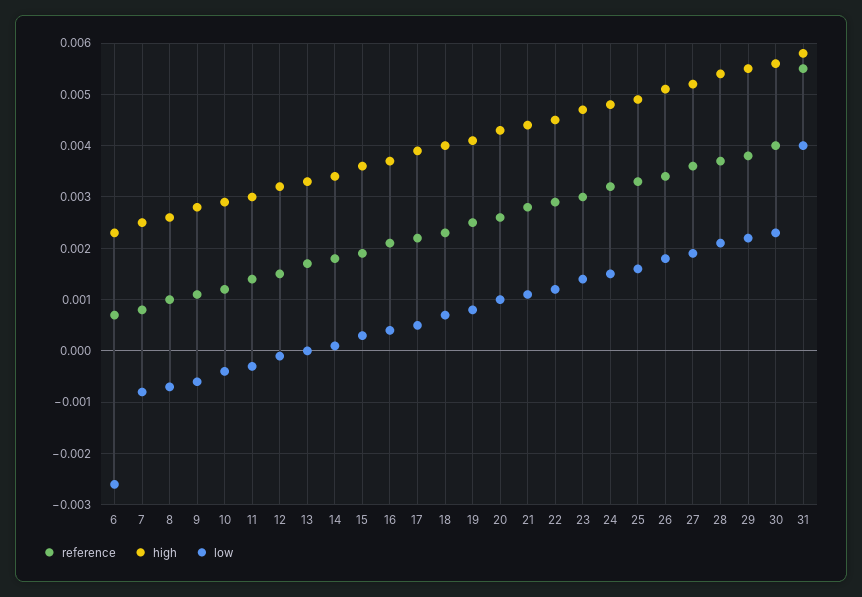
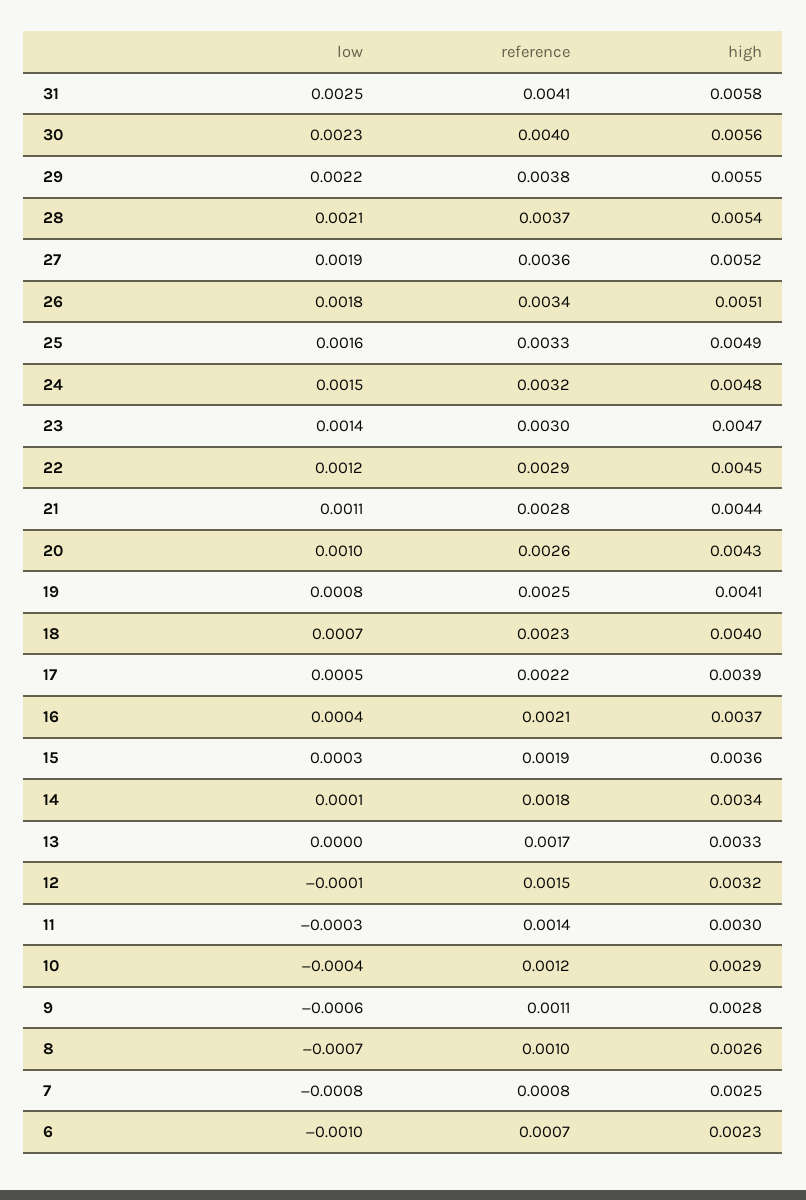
  {
    "reference": {
      "6": 0.0007,
      "7": 0.0008,
      "8": 0.001,
      "9": 0.0011,
      "10": 0.0012,
      "11": 0.0014,
      "12": 0.0015,
      "13": 0.0017,
      "14": 0.0018,
      "15": 0.0019,
      "16": 0.0021,
      "17": 0.0022,
      "18": 0.0023,
      "19": 0.0025,
      "20": 0.0026,
      "21": 0.0028,
      "22": 0.0029,
      "23": 0.003,
      "24": 0.0032,
      "25": 0.0033,
      "26": 0.0034,
      "27": 0.0036,
      "28": 0.0037,
      "29": 0.0038,
      "30": 0.004,
-     "31": 0.0055
+     "31": 0.0041
    },
    "high": {
      "6": 0.0023,
      "7": 0.0025,
      "8": 0.0026,
      "9": 0.0028,
      "10": 0.0029,
      "11": 0.003,
      "12": 0.0032,
      "13": 0.0033,
      "14": 0.0034,
      "15": 0.0036,
      "16": 0.0037,
      "17": 0.0039,
      "18": 0.004,
      "19": 0.0041,
      "20": 0.0043,
      "21": 0.0044,
      "22": 0.0045,
      "23": 0.0047,
      "24": 0.0048,
      "25": 0.0049,
      "26": 0.0051,
      "27": 0.0052,
      "28": 0.0054,
      "29": 0.0055,
      "30": 0.0056,
      "31": 0.0058
    },
    "low": {
-     "6": -0.0025,
+     "6": -0.001,
      "7": -0.0008,
      "8": -0.0007,
      "9": -0.0006,
      "10": -0.0004,
      "11": -0.0003,
      "12": -0.0001,
      "13": 0,
      "14": 0.0001,
      "15": 0.0003,
      "16": 0.0004,
      "17": 0.0005,
      "18": 0.0007,
      "19": 0.0008,
      "20": 0.001,
      "21": 0.0011,
      "22": 0.0012,
      "23": 0.0014,
      "24": 0.0015,
      "25": 0.0016,
      "26": 0.0018,
      "27": 0.0019,
      "28": 0.0021,
      "29": 0.0022,
      "30": 0.0023,
-     "31": 0.004
+     "31": 0.0025
    }
  }

